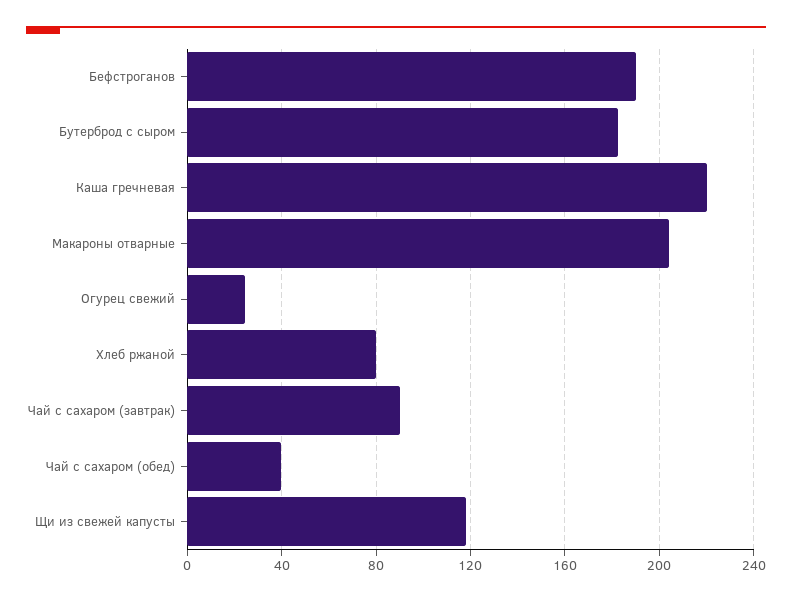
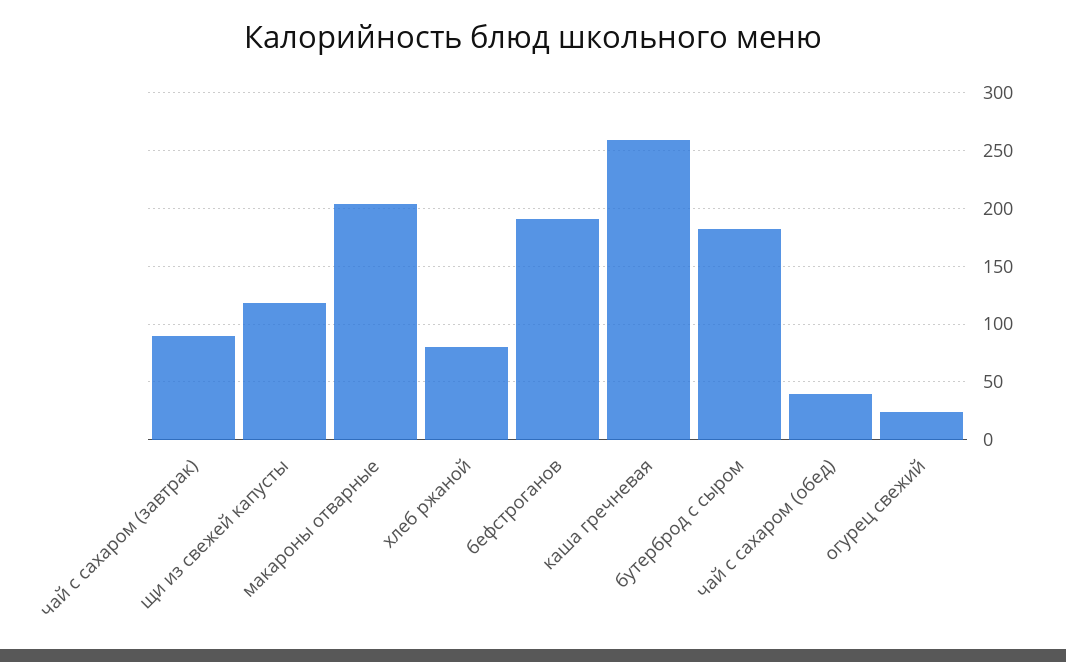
  {
    "Бефстроганов": 190,
    "Бутерброд с сыром": 180,
-   "Каша гречневая": 220,
+   "Каша гречневая": 260,
    "Макароны отварные": 205,
    "Огурец свежий": 25,
    "Хлеб ржаной": 80,
    "Чай с сахаром (завтрак)": 90,
    "Чай с сахаром (обед)": 40,
    "Щи из свежей капусты": 120
  }

